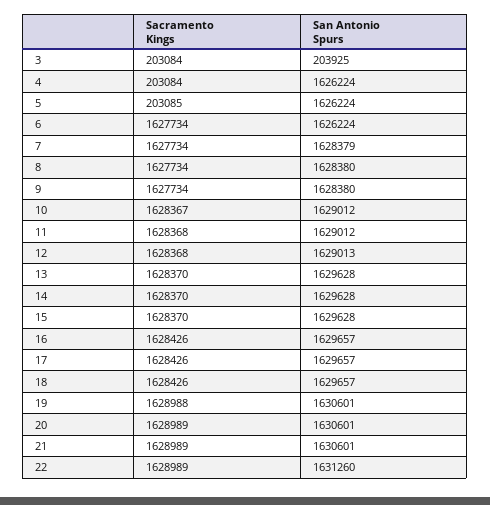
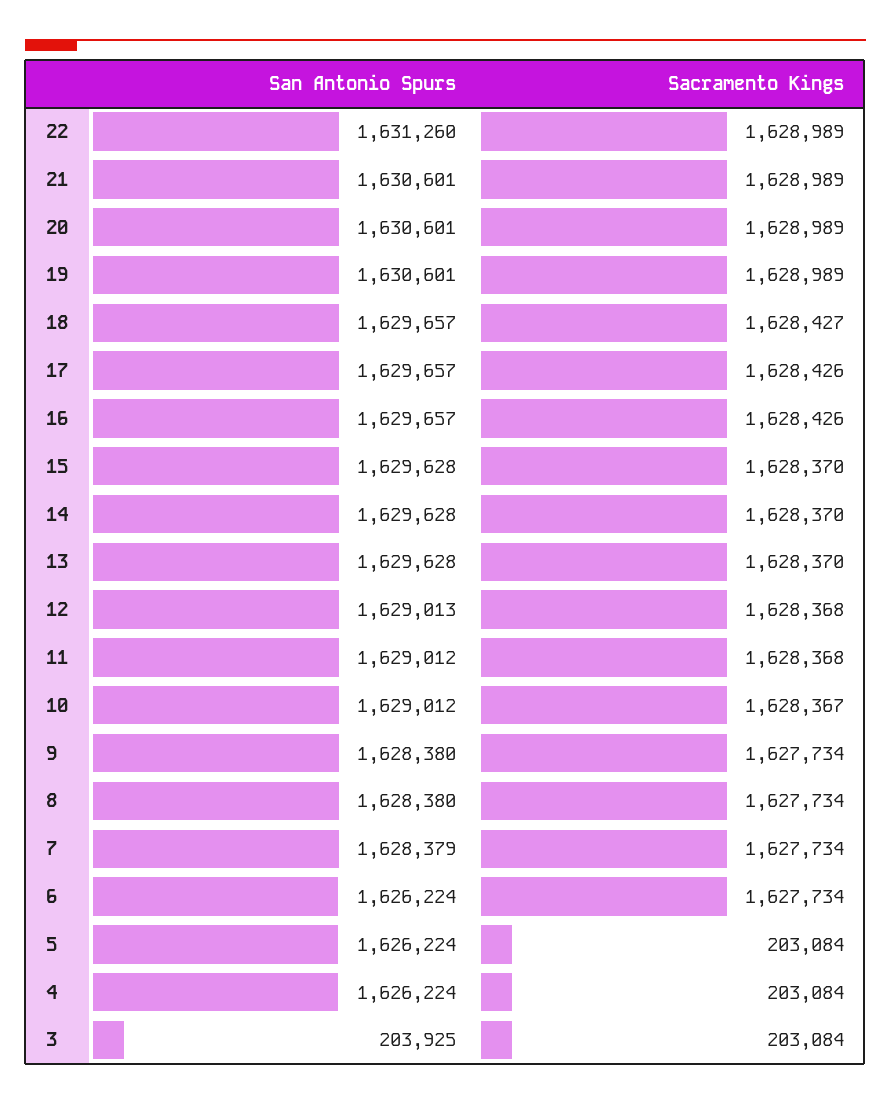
  {
    "Sacramento Kings": {
      "3": 203084,
      "4": 203084,
-     "5": 203085,
+     "5": 203084,
      "6": 1627734,
      "7": 1627734,
      "8": 1627734,
      "9": 1627734,
      "10": 1628367,
      "11": 1628368,
      "12": 1628368,
      "13": 1628370,
      "14": 1628370,
      "15": 1628370,
      "16": 1628426,
      "17": 1628426,
-     "18": 1628426,
+     "18": 1628427,
-     "19": 1628988,
+     "19": 1628989,
      "20": 1628989,
      "21": 1628989,
      "22": 1628989
    },
    "San Antonio Spurs": {
      "3": 203925,
      "4": 1626224,
      "5": 1626224,
      "6": 1626224,
      "7": 1628379,
      "8": 1628380,
      "9": 1628380,
      "10": 1629012,
      "11": 1629012,
      "12": 1629013,
      "13": 1629628,
      "14": 1629628,
      "15": 1629628,
      "16": 1629657,
      "17": 1629657,
      "18": 1629657,
      "19": 1630601,
      "20": 1630601,
      "21": 1630601,
      "22": 1631260
    }
  }

